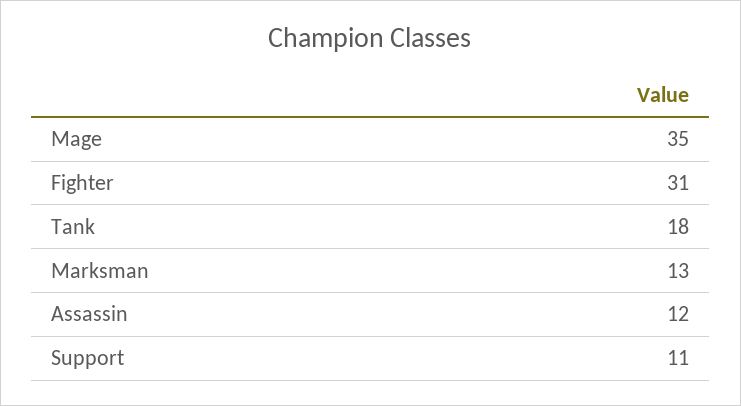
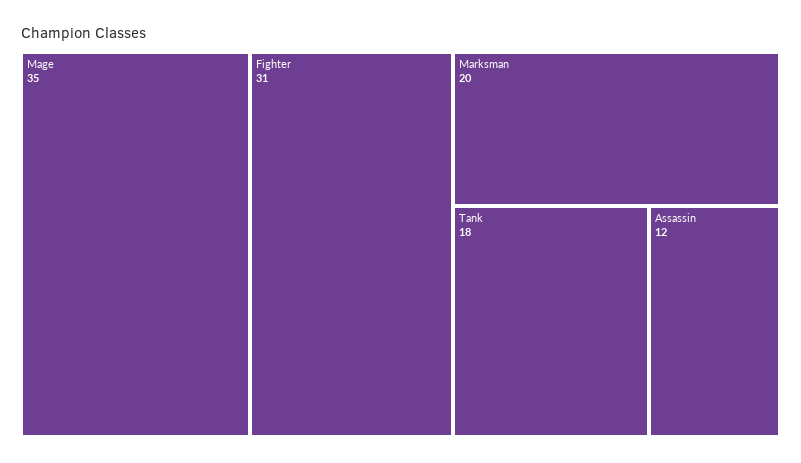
  {
    "Mage": 35,
    "Fighter": 31,
    "Tank": 18,
-   "Marksman": 13,
+   "Marksman": 20,
-   "Assassin": 12,
+   "Assassin": 12
-   "Support": 11
  }

